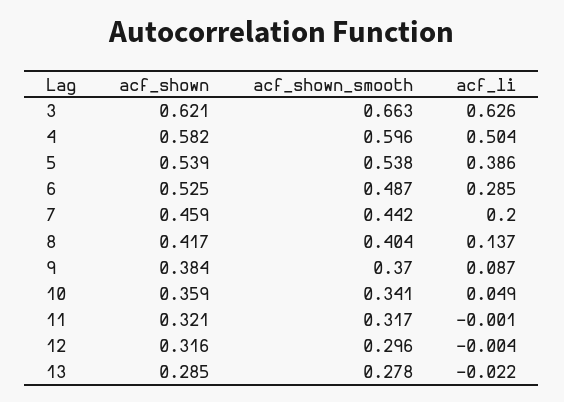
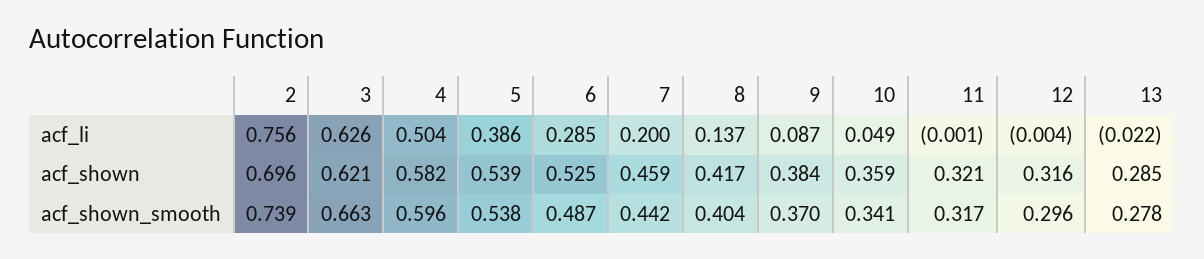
  {
    "acf_shown": {
      "3": 0.621,
      "4": 0.582,
      "5": 0.539,
      "6": 0.525,
      "7": 0.459,
      "8": 0.417,
      "9": 0.384,
      "10": 0.359,
      "11": 0.321,
      "12": 0.316,
-     "13": 0.285
+     "13": 0.285,
+     "2": 0.696
    },
    "acf_shown_smooth": {
      "3": 0.663,
      "4": 0.596,
      "5": 0.538,
      "6": 0.487,
      "7": 0.442,
      "8": 0.404,
      "9": 0.37,
      "10": 0.341,
      "11": 0.317,
      "12": 0.296,
-     "13": 0.278
+     "13": 0.278,
+     "2": 0.739
    },
    "acf_li": {
      "3": 0.626,
      "4": 0.504,
      "5": 0.386,
      "6": 0.285,
      "7": 0.2,
      "8": 0.137,
      "9": 0.087,
      "10": 0.049,
      "11": -0.001,
      "12": -0.004,
-     "13": -0.022
+     "13": -0.022,
+     "2": 0.756
    }
  }

